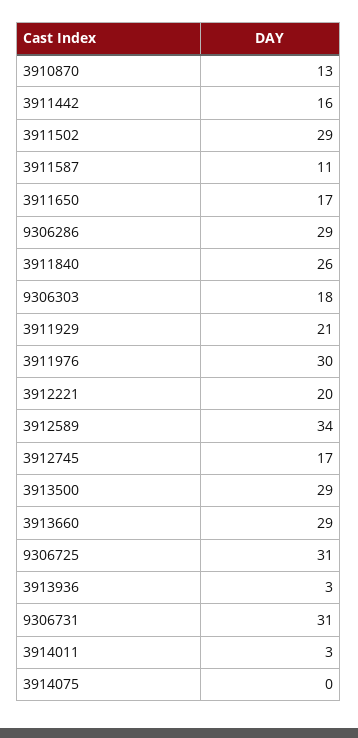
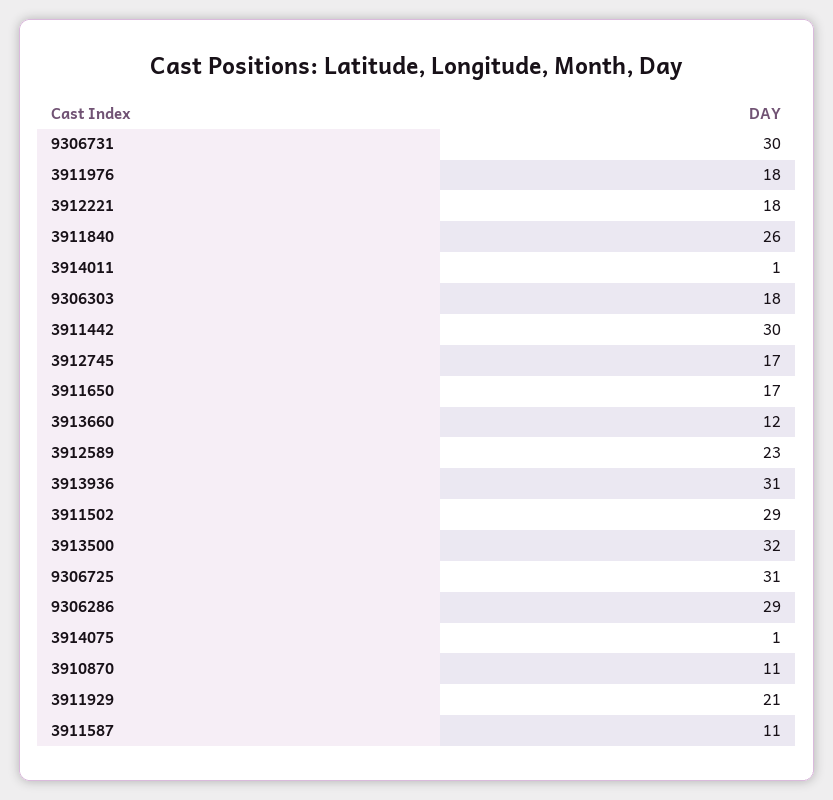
  {
-   "3910870": 13,
+   "3910870": 11,
-   "3911442": 16,
+   "3911442": 30,
    "3911502": 29,
    "3911587": 11,
    "3911650": 17,
    "9306286": 29,
    "3911840": 26,
    "9306303": 18,
    "3911929": 21,
-   "3911976": 30,
+   "3911976": 18,
-   "3912221": 20,
+   "3912221": 18,
-   "3912589": 34,
+   "3912589": 23,
    "3912745": 17,
-   "3913500": 29,
+   "3913500": 32,
-   "3913660": 29,
+   "3913660": 12,
    "9306725": 31,
-   "3913936": 3,
+   "3913936": 31,
-   "9306731": 31,
+   "9306731": 30,
-   "3914011": 3,
+   "3914011": 1,
-   "3914075": 0
+   "3914075": 1
  }

